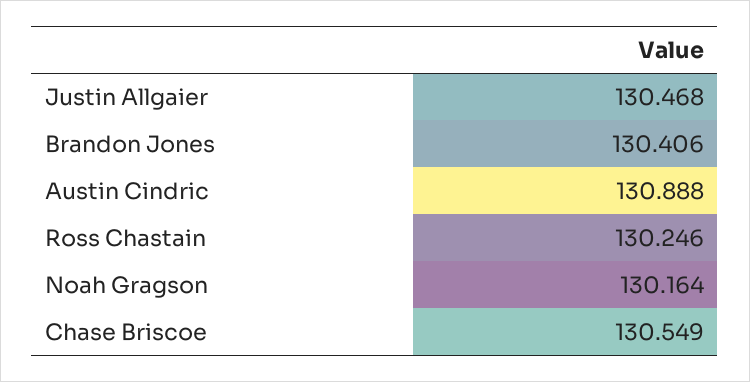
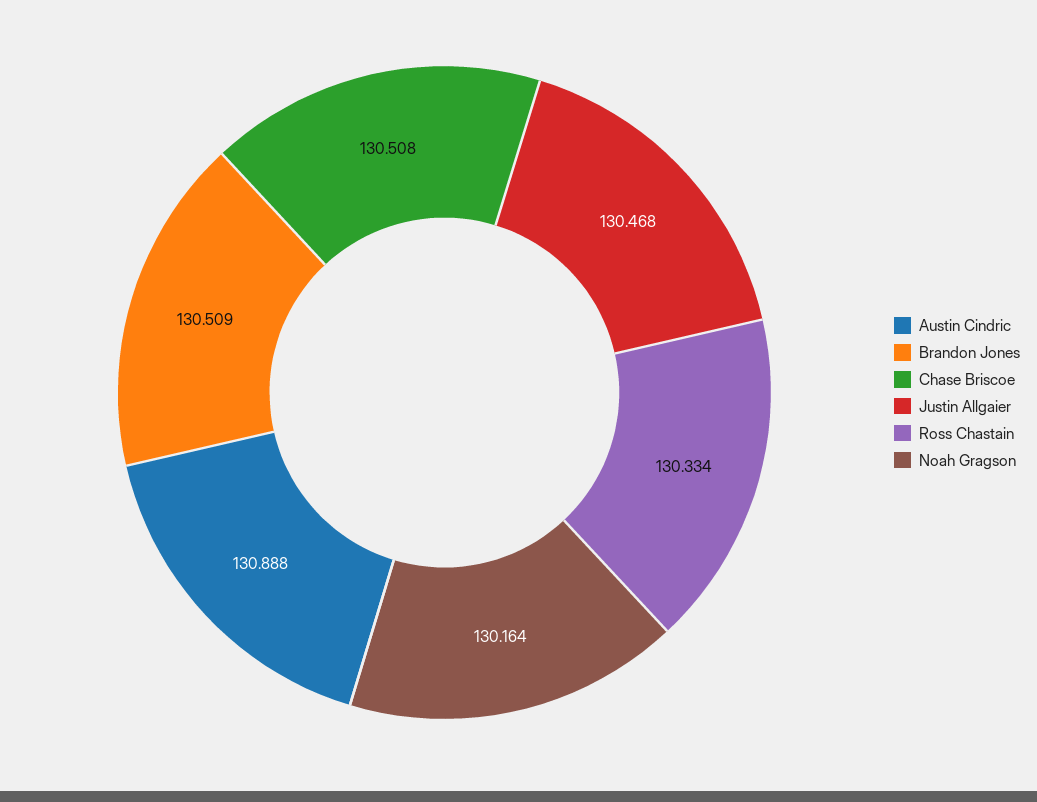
  {
    "Justin Allgaier": 130.468,
-   "Brandon Jones": 130.406,
+   "Brandon Jones": 130.509,
    "Austin Cindric": 130.888,
-   "Ross Chastain": 130.246,
+   "Ross Chastain": 130.334,
    "Noah Gragson": 130.164,
-   "Chase Briscoe": 130.549
+   "Chase Briscoe": 130.508
  }

